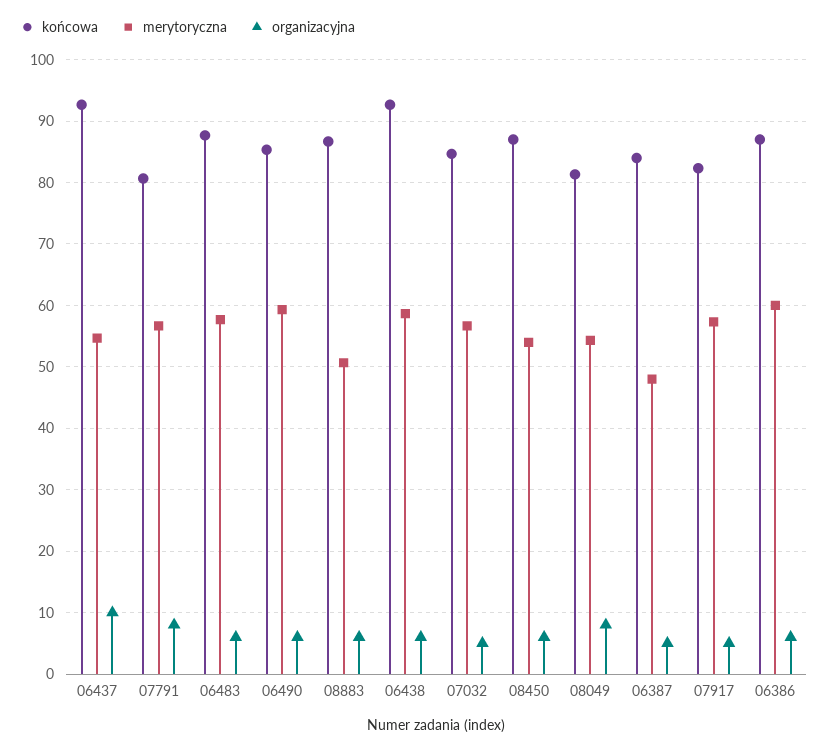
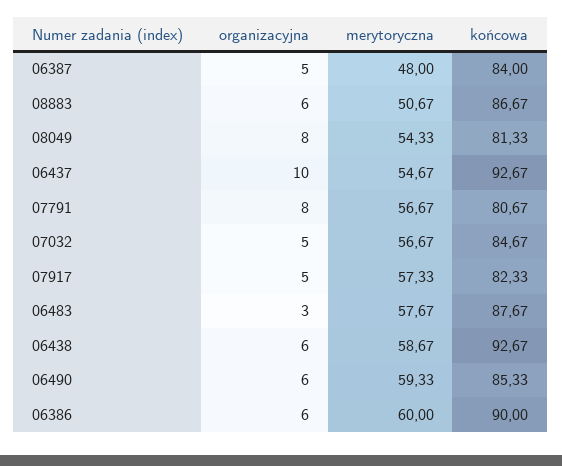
  {
    "końcowa": {
      "06437": 92.67,
      "07791": 80.67,
      "06483": 87.67,
      "06490": 85.33,
      "08883": 86.67,
      "06438": 92.67,
      "07032": 84.67,
-     "08450": 87,
      "08049": 81.33,
      "06387": 84,
      "07917": 82.33,
-     "06386": 87
+     "06386": 90
    },
    "merytoryczna": {
      "06437": 54.67,
      "07791": 56.67,
      "06483": 57.67,
      "06490": 59.33,
      "08883": 50.67,
      "06438": 58.67,
      "07032": 56.67,
-     "08450": 54,
      "08049": 54.33,
      "06387": 48,
      "07917": 57.33,
      "06386": 60
    },
    "organizacyjna": {
      "06437": 10,
      "07791": 8,
-     "06483": 6,
+     "06483": 3,
      "06490": 6,
      "08883": 6,
      "06438": 6,
      "07032": 5,
-     "08450": 6,
      "08049": 8,
      "06387": 5,
      "07917": 5,
      "06386": 6
    }
  }

